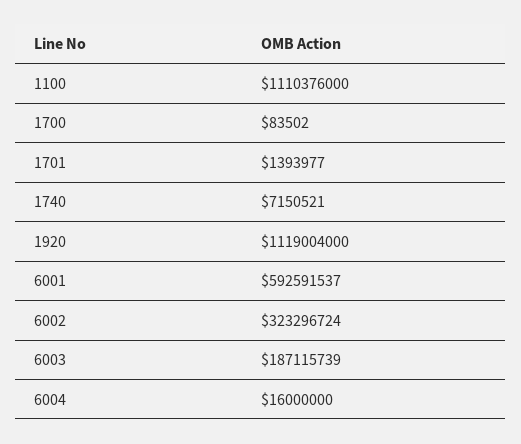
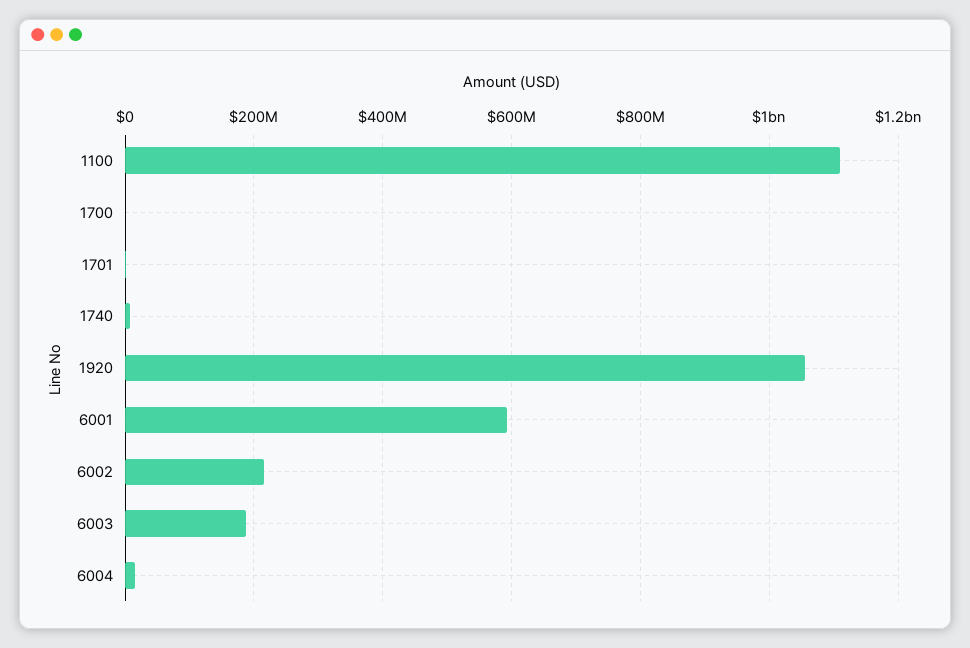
  {
    "1100": 1110376000,
    "1700": 83502,
    "1701": 1393977,
    "1740": 7150521,
-   "1920": 1119004000,
+   "1920": 1060000000,
    "6001": 592591537,
-   "6002": 323296724,
+   "6002": 220000000,
    "6003": 187115739,
    "6004": 16000000
  }

